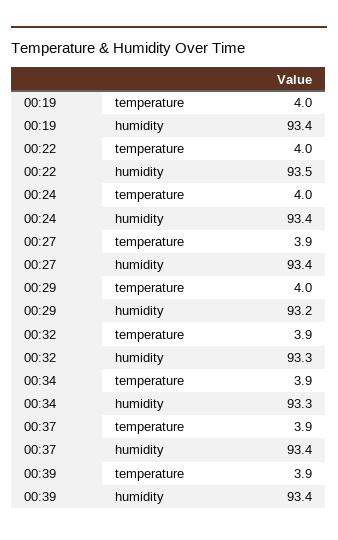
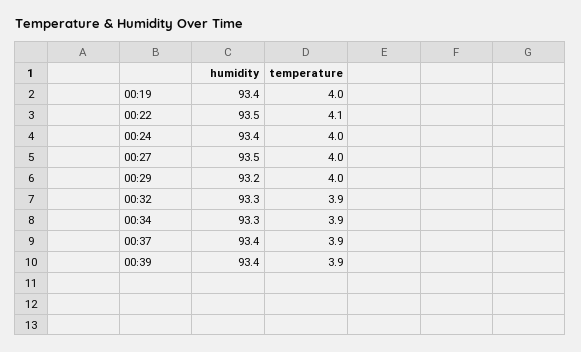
  {
    "00:19": {
      "temperature": 4,
      "humidity": 93.4
    },
    "00:22": {
-     "temperature": 4,
+     "temperature": 4.1,
      "humidity": 93.5
    },
    "00:24": {
      "temperature": 4,
      "humidity": 93.4
    },
    "00:27": {
-     "temperature": 3.9,
+     "temperature": 4,
-     "humidity": 93.4
+     "humidity": 93.5
    },
    "00:29": {
      "temperature": 4,
      "humidity": 93.2
    },
    "00:32": {
      "temperature": 3.9,
      "humidity": 93.3
    },
    "00:34": {
      "temperature": 3.9,
      "humidity": 93.3
    },
    "00:37": {
      "temperature": 3.9,
      "humidity": 93.4
    },
    "00:39": {
      "temperature": 3.9,
      "humidity": 93.4
    }
  }

